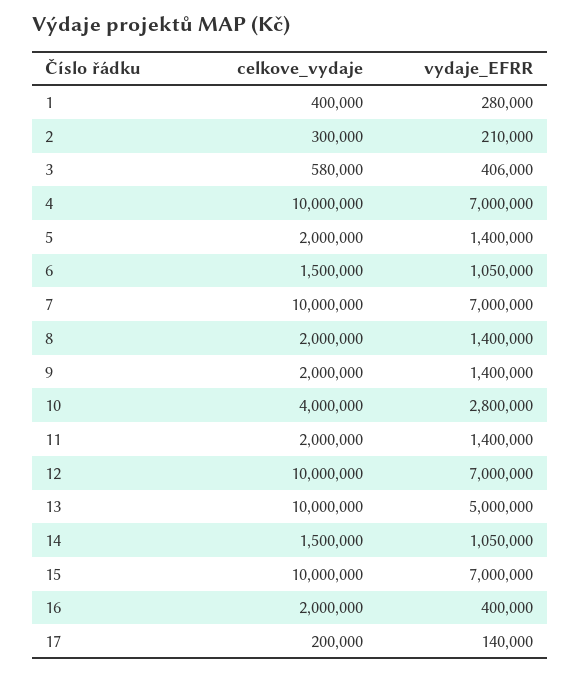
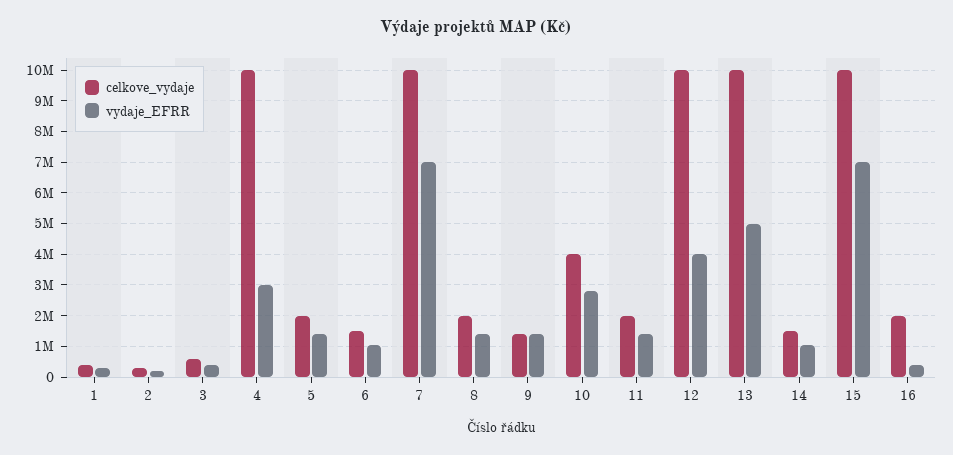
  {
    "celkove_vydaje": {
      "1": 400000,
      "2": 300000,
      "3": 580000,
      "4": 10000000,
      "5": 2000000,
      "6": 1500000,
      "7": 10000000,
      "8": 2000000,
-     "9": 2000000,
+     "9": 1400000,
      "10": 4000000,
      "11": 2000000,
      "12": 10000000,
      "13": 10000000,
      "14": 1500000,
      "15": 10000000,
-     "16": 2000000,
+     "16": 2000000
-     "17": 200000
    },
    "vydaje_EFRR": {
      "1": 280000,
      "2": 210000,
      "3": 406000,
-     "4": 7000000,
+     "4": 3000000,
      "5": 1400000,
      "6": 1050000,
      "7": 7000000,
      "8": 1400000,
      "9": 1400000,
      "10": 2800000,
      "11": 1400000,
-     "12": 7000000,
+     "12": 4000000,
      "13": 5000000,
      "14": 1050000,
      "15": 7000000,
-     "16": 400000,
+     "16": 400000
-     "17": 140000
    }
  }

